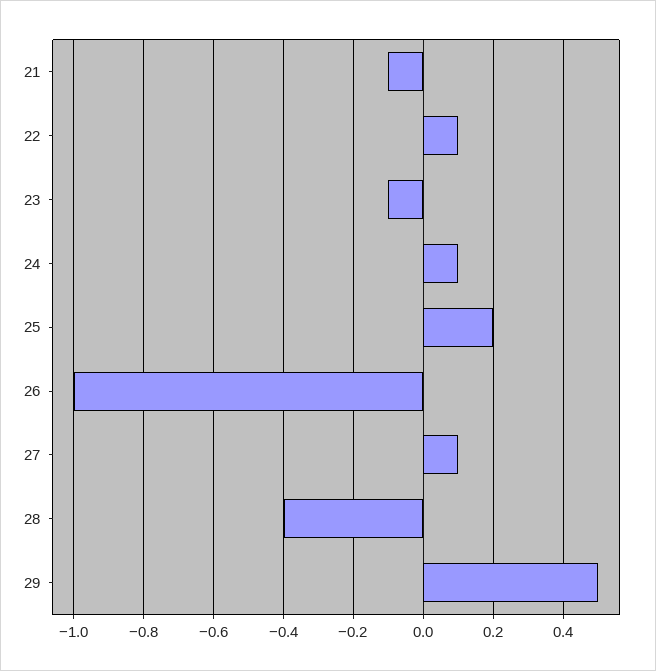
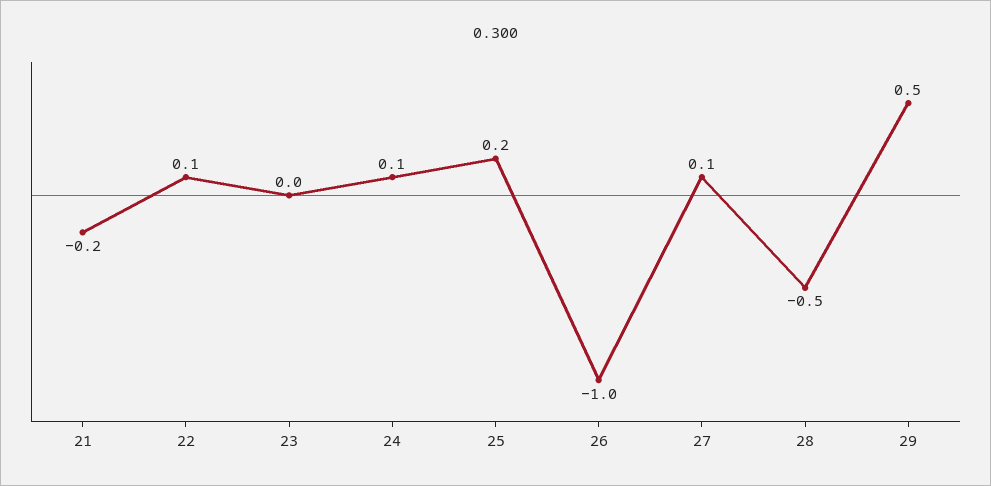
  {
-   "21": -0.1,
+   "21": -0.2,
    "22": 0.1,
-   "23": -0.1,
+   "23": 0,
    "24": 0.1,
    "25": 0.2,
    "26": -1,
    "27": 0.1,
-   "28": -0.4,
+   "28": -0.5,
    "29": 0.5
  }

